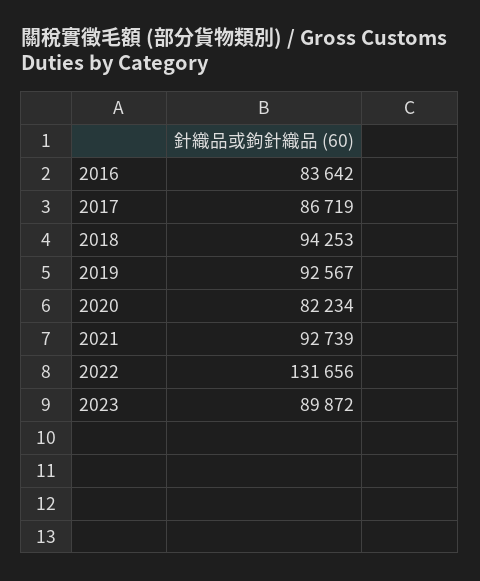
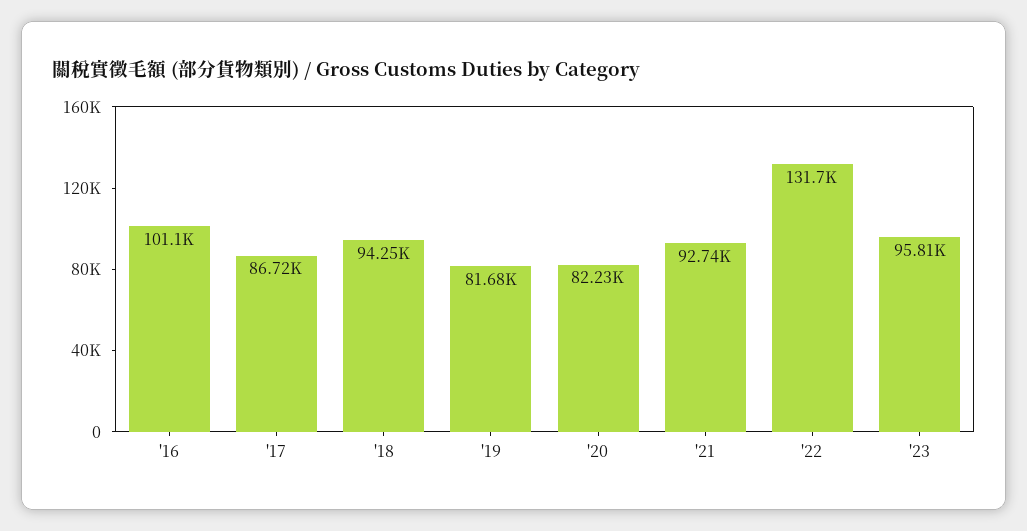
  {
-   "2016": 83642,
+   "2016": 101100,
    "2017": 86719,
    "2018": 94253,
-   "2019": 92567,
+   "2019": 81680,
    "2020": 82234,
    "2021": 92739,
    "2022": 131656,
-   "2023": 89872
+   "2023": 95810
  }

